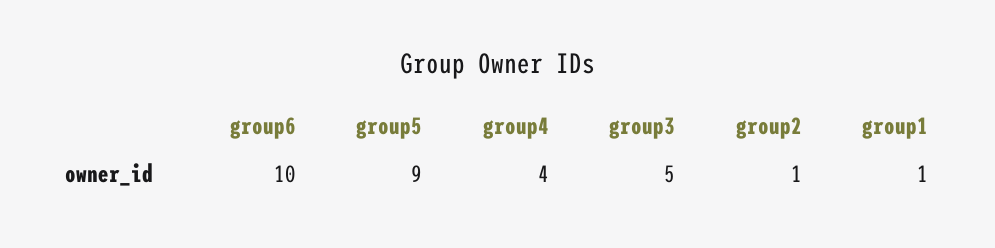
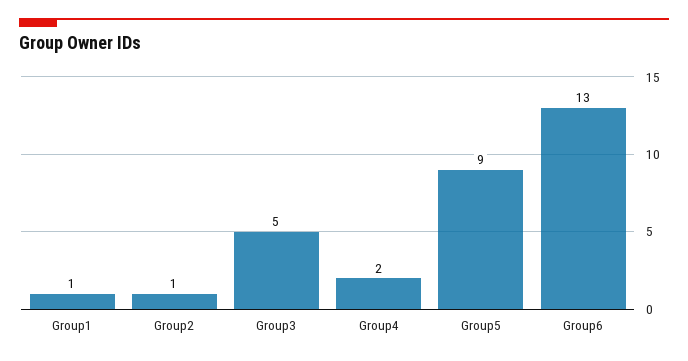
  {
-   "group6": 10,
+   "group6": 13,
    "group5": 9,
-   "group4": 4,
+   "group4": 2,
    "group3": 5,
    "group2": 1,
    "group1": 1
  }

